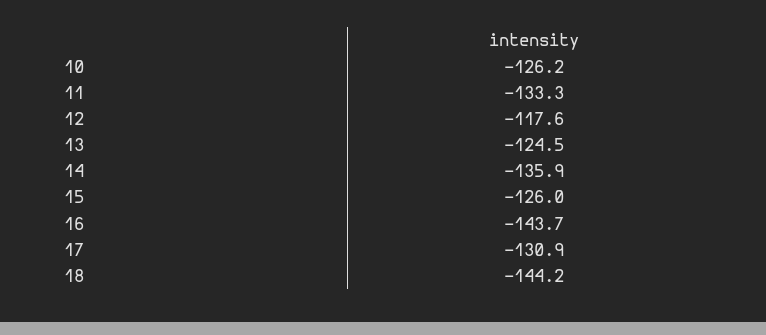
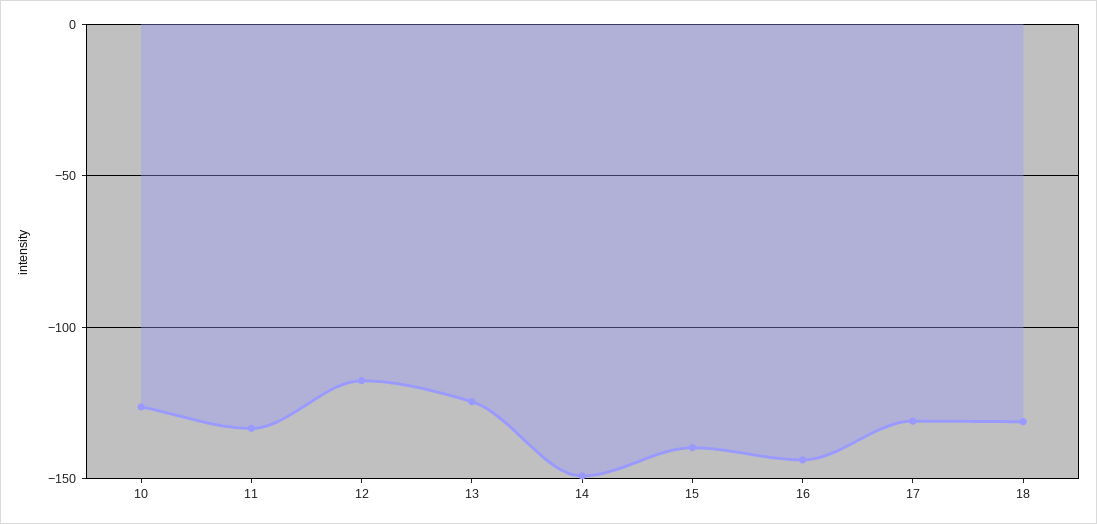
  {
    "10": -126.2,
    "11": -133.3,
    "12": -117.6,
    "13": -124.5,
-   "14": -135.9,
+   "14": -150,
-   "15": -126,
+   "15": -140,
    "16": -143.7,
    "17": -130.9,
-   "18": -144.2
+   "18": -130
  }

